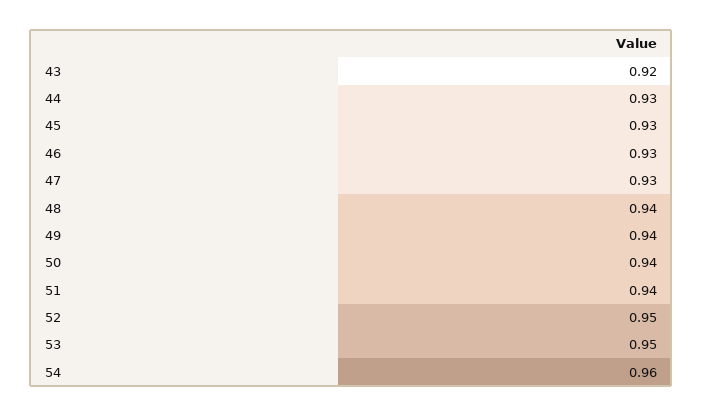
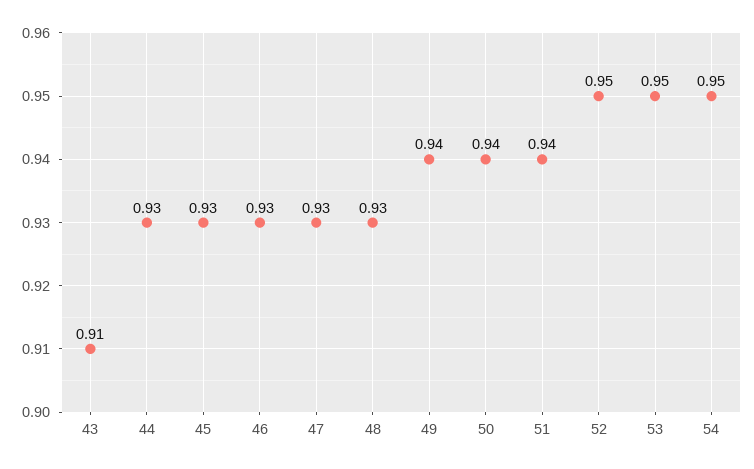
  {
-   "43": 0.92,
+   "43": 0.91,
    "44": 0.93,
    "45": 0.93,
    "46": 0.93,
    "47": 0.93,
-   "48": 0.94,
+   "48": 0.93,
    "49": 0.94,
    "50": 0.94,
    "51": 0.94,
    "52": 0.95,
    "53": 0.95,
-   "54": 0.96
+   "54": 0.95
  }

